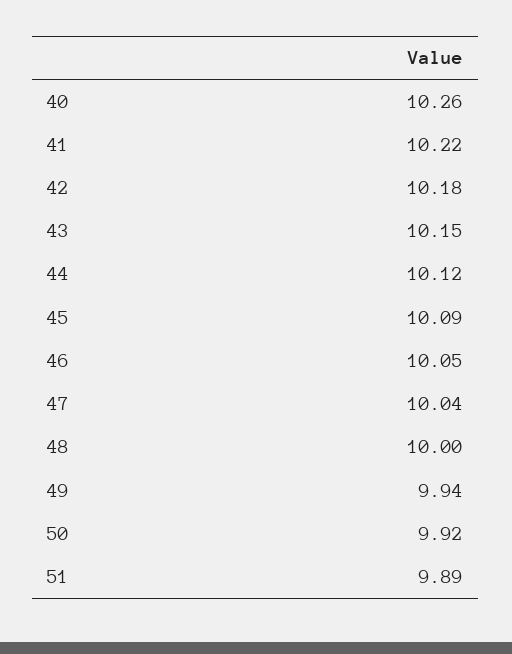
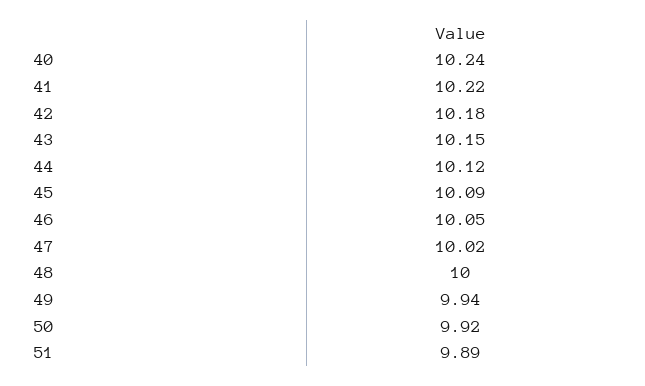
  {
-   "40": 10.26,
+   "40": 10.24,
    "41": 10.22,
    "42": 10.18,
    "43": 10.15,
    "44": 10.12,
    "45": 10.09,
    "46": 10.05,
-   "47": 10.04,
+   "47": 10.02,
    "48": 10,
    "49": 9.94,
    "50": 9.92,
    "51": 9.89
  }

